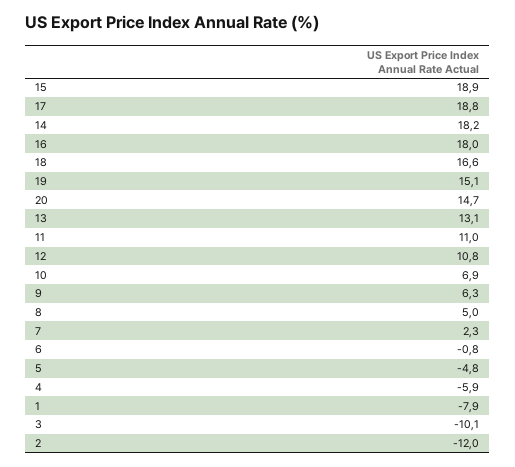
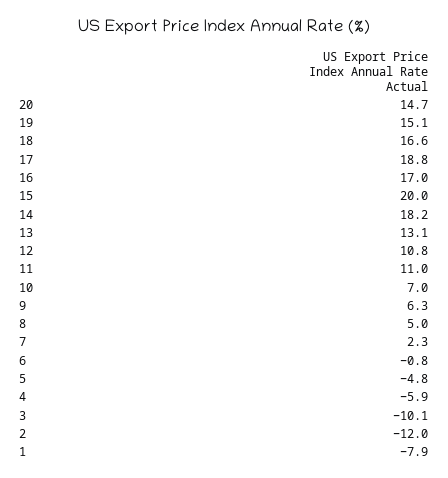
  {
-   "15": 18.9,
+   "15": 20,
    "17": 18.8,
    "14": 18.2,
-   "16": 18,
+   "16": 17,
    "18": 16.6,
    "19": 15.1,
    "20": 14.7,
    "13": 13.1,
    "11": 11,
    "12": 10.8,
-   "10": 6.9,
+   "10": 7,
    "9": 6.3,
    "8": 5,
    "7": 2.3,
    "6": -0.8,
    "5": -4.8,
    "4": -5.9,
    "1": -7.9,
    "3": -10.1,
    "2": -12
  }

